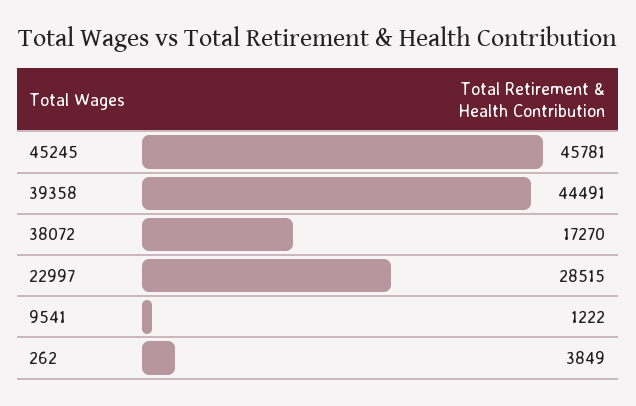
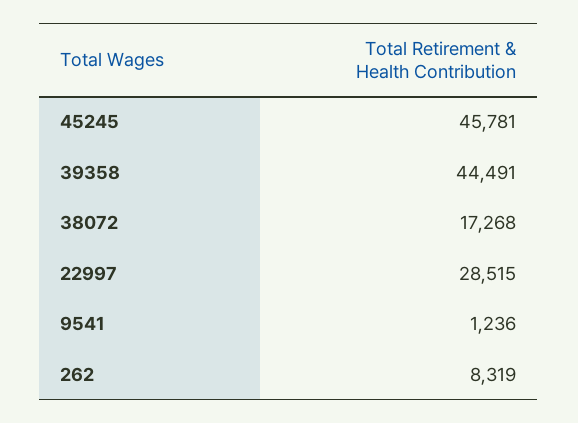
  {
    "45245": 45781,
    "39358": 44491,
-   "38072": 17270,
+   "38072": 17268,
    "22997": 28515,
-   "9541": 1222,
+   "9541": 1236,
-   "262": 3849
+   "262": 8319
  }

